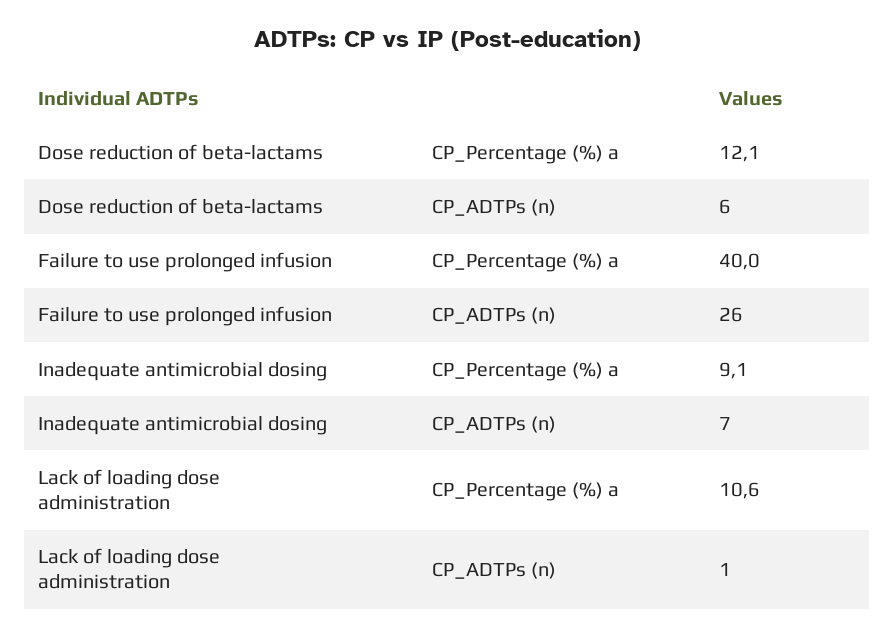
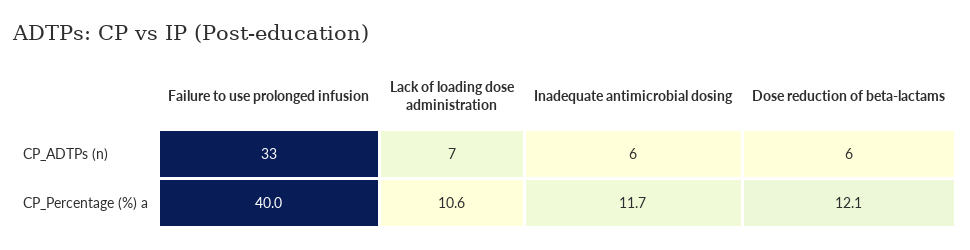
  {
    "Dose reduction of beta-lactams": {
      "CP_Percentage (%) a": 12.1,
      "CP_ADTPs (n)": 6
    },
    "Failure to use prolonged infusion": {
      "CP_Percentage (%) a": 40,
-     "CP_ADTPs (n)": 26
+     "CP_ADTPs (n)": 33
    },
    "Inadequate antimicrobial dosing": {
-     "CP_Percentage (%) a": 9.1,
+     "CP_Percentage (%) a": 11.7,
-     "CP_ADTPs (n)": 7
+     "CP_ADTPs (n)": 6
    },
    "Lack of loading dose administration": {
      "CP_Percentage (%) a": 10.6,
-     "CP_ADTPs (n)": 1
+     "CP_ADTPs (n)": 7
    }
  }

